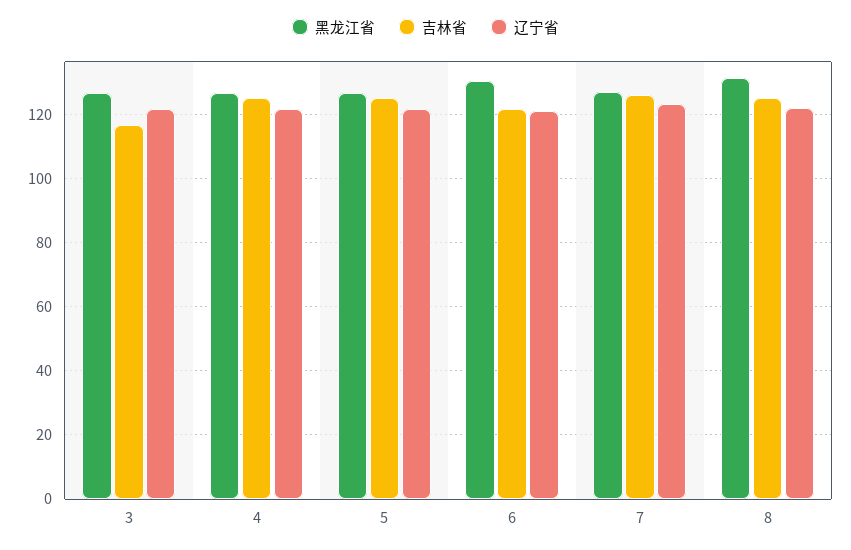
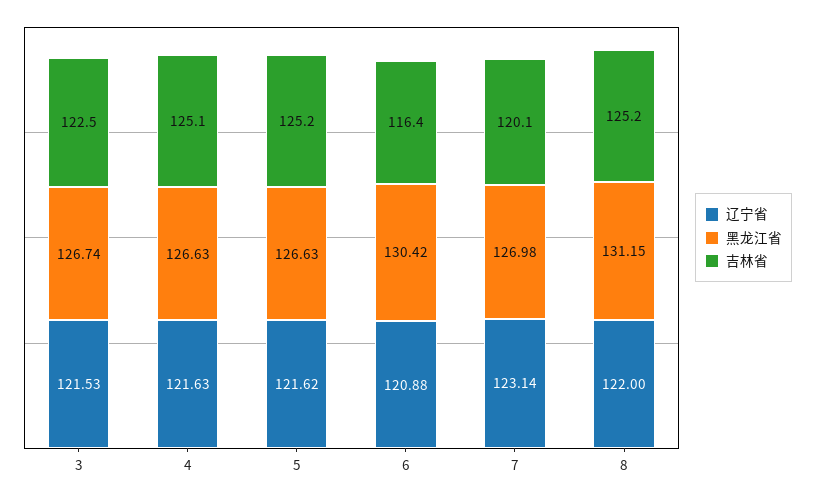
  {
    "黑龙江省": {
      "3": 126.74,
      "4": 126.63,
      "5": 126.63,
      "6": 130.42,
      "7": 126.98,
      "8": 131.15
    },
    "吉林省": {
-     "3": 116,
+     "3": 122.5,
      "4": 125.1,
      "5": 125.2,
-     "6": 122,
+     "6": 116.4,
-     "7": 126,
+     "7": 120.1,
      "8": 125.2
    },
    "辽宁省": {
      "3": 121.53,
      "4": 121.63,
      "5": 121.62,
      "6": 120.88,
      "7": 123.14,
      "8": 122
    }
  }

